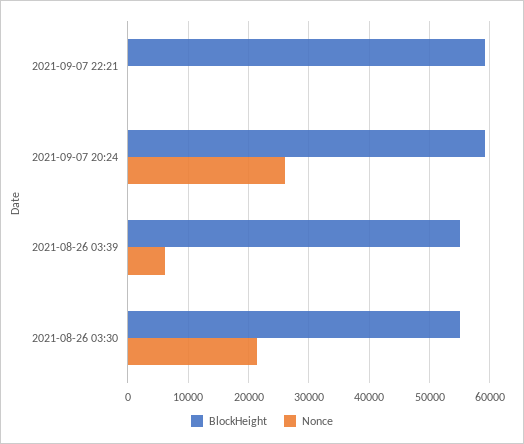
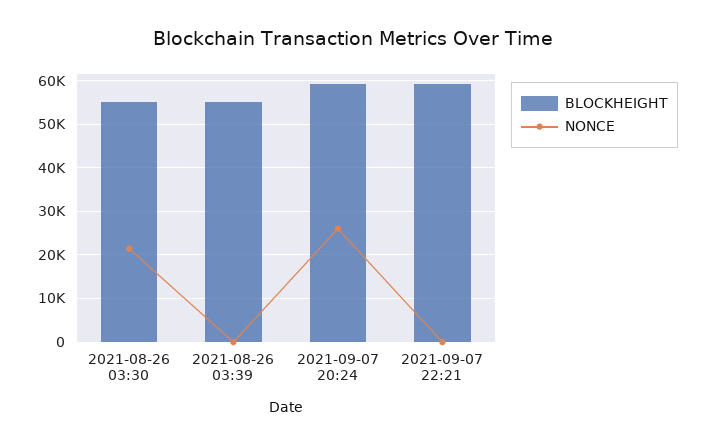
  {
    "BlockHeight": {
      "2021-09-07 22:21": 59000,
      "2021-09-07 20:24": 59000,
      "2021-08-26 03:39": 55000,
      "2021-08-26 03:30": 55000
    },
    "Nonce": {
      "2021-09-07 22:21": 0,
      "2021-09-07 20:24": 26000,
-     "2021-08-26 03:39": 6000,
+     "2021-08-26 03:39": 0,
      "2021-08-26 03:30": 21000
    }
  }

